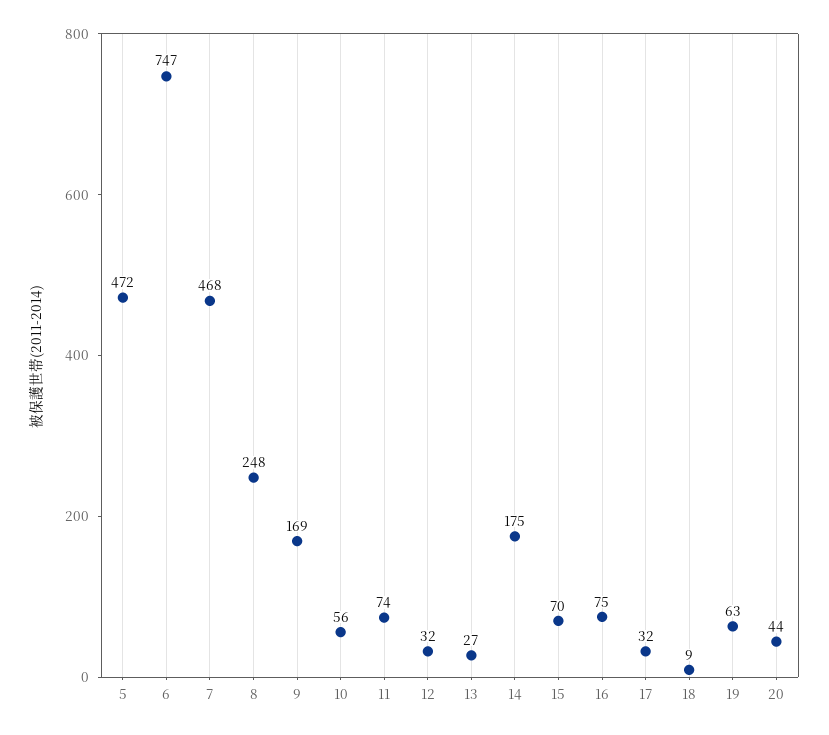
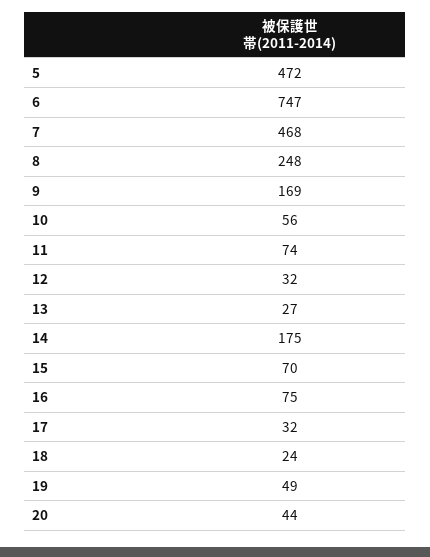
  {
    "5": 472,
    "6": 747,
    "7": 468,
    "8": 248,
    "9": 169,
    "10": 56,
    "11": 74,
    "12": 32,
    "13": 27,
    "14": 175,
    "15": 70,
    "16": 75,
    "17": 32,
-   "18": 9,
+   "18": 24,
-   "19": 63,
+   "19": 49,
    "20": 44
  }

